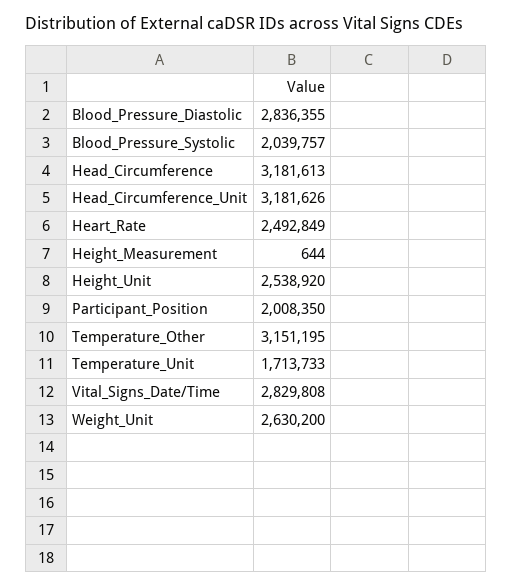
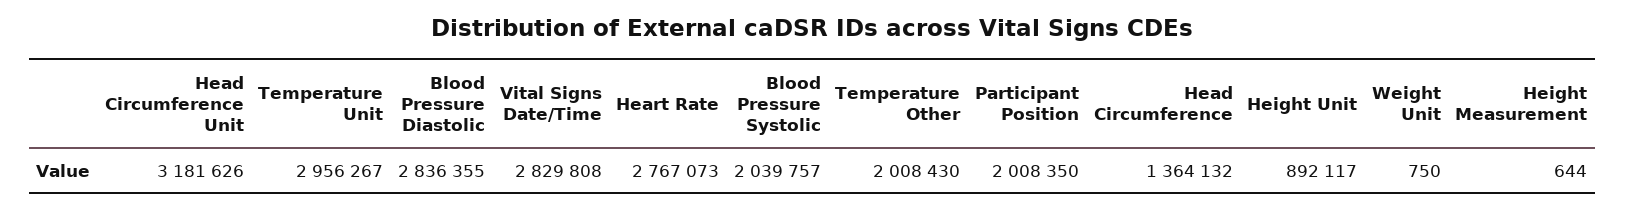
  {
    "Blood_Pressure_Diastolic": 2836355,
    "Blood_Pressure_Systolic": 2039757,
-   "Head_Circumference": 3181613,
+   "Head_Circumference": 1364132,
    "Head_Circumference_Unit": 3181626,
-   "Heart_Rate": 2492849,
+   "Heart_Rate": 2767073,
    "Height_Measurement": 644,
-   "Height_Unit": 2538920,
+   "Height_Unit": 892117,
    "Participant_Position": 2008350,
-   "Temperature_Other": 3151195,
+   "Temperature_Other": 2008430,
-   "Temperature_Unit": 1713733,
+   "Temperature_Unit": 2956267,
    "Vital_Signs_Date/Time": 2829808,
-   "Weight_Unit": 2630200
+   "Weight_Unit": 750
  }

